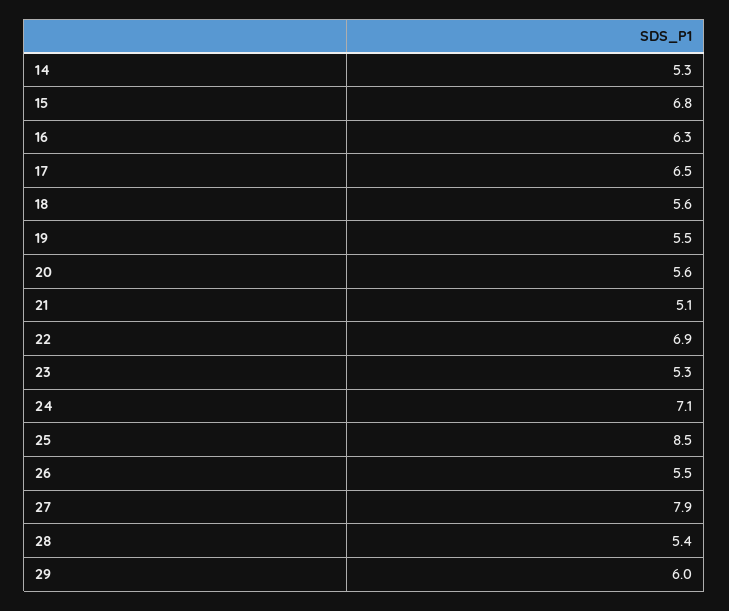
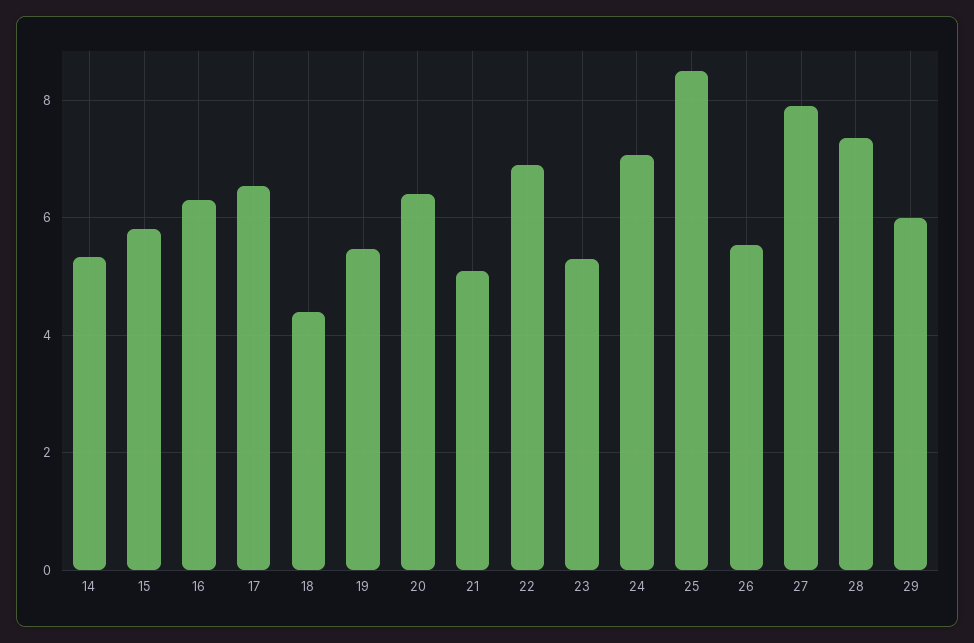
  {
    "14": 5.3,
-   "15": 6.8,
+   "15": 5.8,
    "16": 6.3,
    "17": 6.5,
-   "18": 5.6,
+   "18": 4.4,
    "19": 5.5,
-   "20": 5.6,
+   "20": 6.4,
    "21": 5.1,
    "22": 6.9,
    "23": 5.3,
    "24": 7.1,
    "25": 8.5,
    "26": 5.5,
    "27": 7.9,
-   "28": 5.4,
+   "28": 7.4,
    "29": 6
  }

